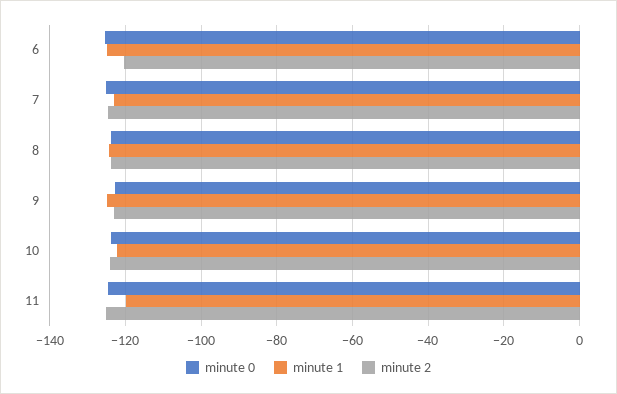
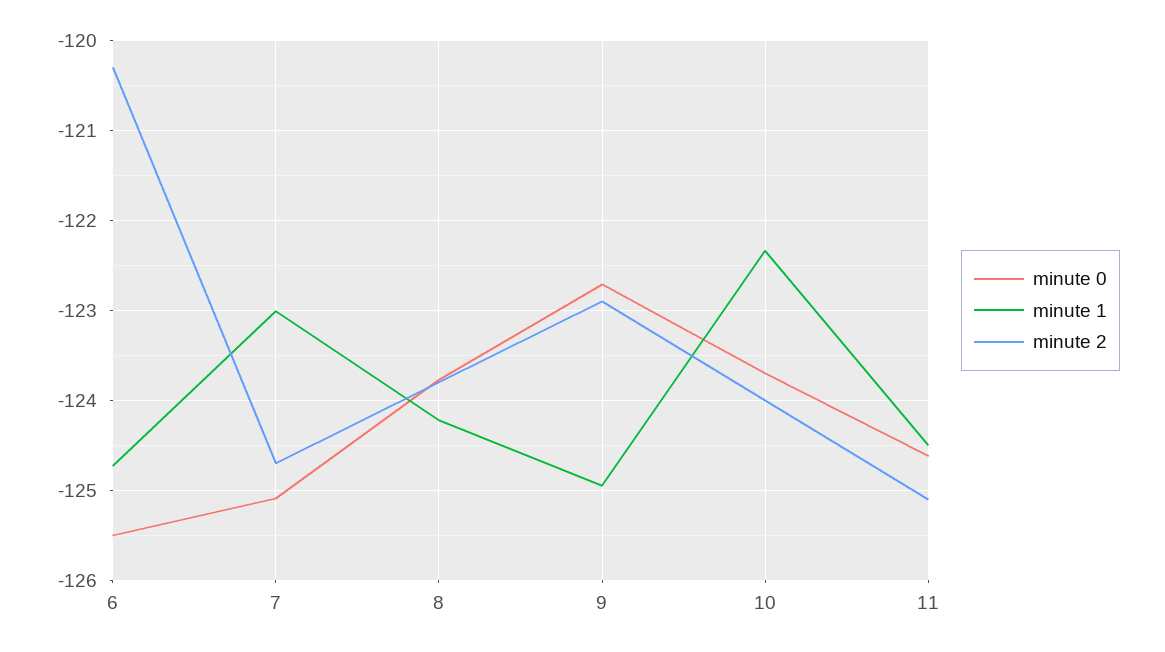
  {
    "minute 0": {
      "6": -125.5,
      "7": -125.1,
      "8": -123.8,
      "9": -122.7,
      "10": -123.7,
      "11": -124.6
    },
    "minute 1": {
      "6": -124.7,
      "7": -123,
      "8": -124.2,
      "9": -125,
      "10": -122.3,
-     "11": -120
+     "11": -124.5
    },
    "minute 2": {
      "6": -120.3,
      "7": -124.7,
      "8": -123.8,
      "9": -122.9,
      "10": -124,
      "11": -125.1
    }
  }

